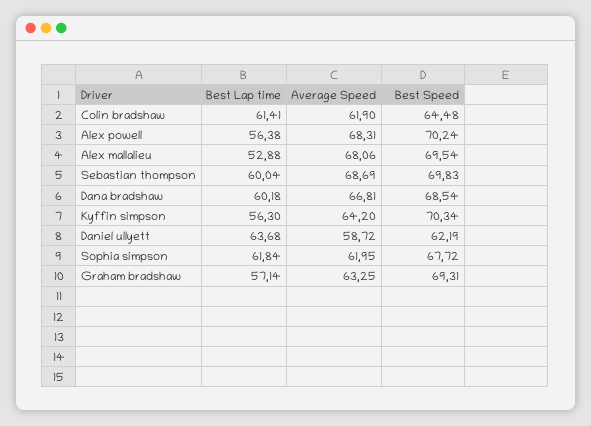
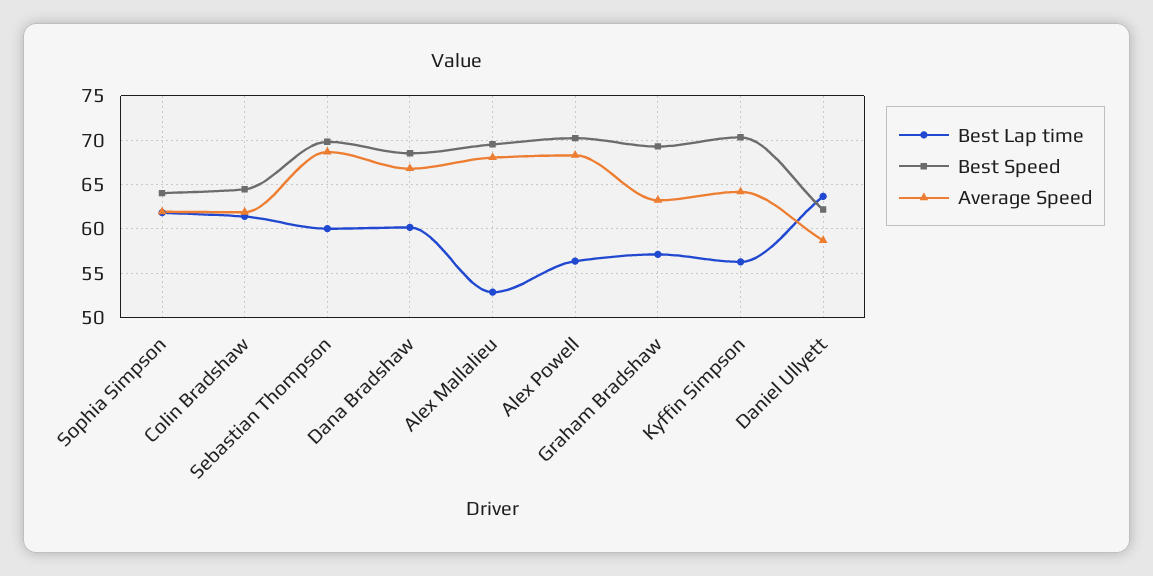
  {
    "Best Lap time": {
      "Colin bradshaw": 61.41,
      "Alex powell": 56.38,
      "Alex mallalieu": 52.88,
      "Sebastian thompson": 60.04,
      "Dana bradshaw": 60.18,
      "Kyffin simpson": 56.3,
      "Daniel ullyett": 63.68,
      "Sophia simpson": 61.84,
      "Graham bradshaw": 57.14
    },
    "Average Speed": {
      "Colin bradshaw": 61.9,
      "Alex powell": 68.31,
      "Alex mallalieu": 68.06,
      "Sebastian thompson": 68.69,
      "Dana bradshaw": 66.81,
      "Kyffin simpson": 64.2,
      "Daniel ullyett": 58.72,
      "Sophia simpson": 61.95,
      "Graham bradshaw": 63.25
    },
    "Best Speed": {
      "Colin bradshaw": 64.48,
      "Alex powell": 70.24,
      "Alex mallalieu": 69.54,
      "Sebastian thompson": 69.83,
      "Dana bradshaw": 68.54,
      "Kyffin simpson": 70.34,
      "Daniel ullyett": 62.19,
-     "Sophia simpson": 67.72,
+     "Sophia simpson": 64,
      "Graham bradshaw": 69.31
    }
  }

